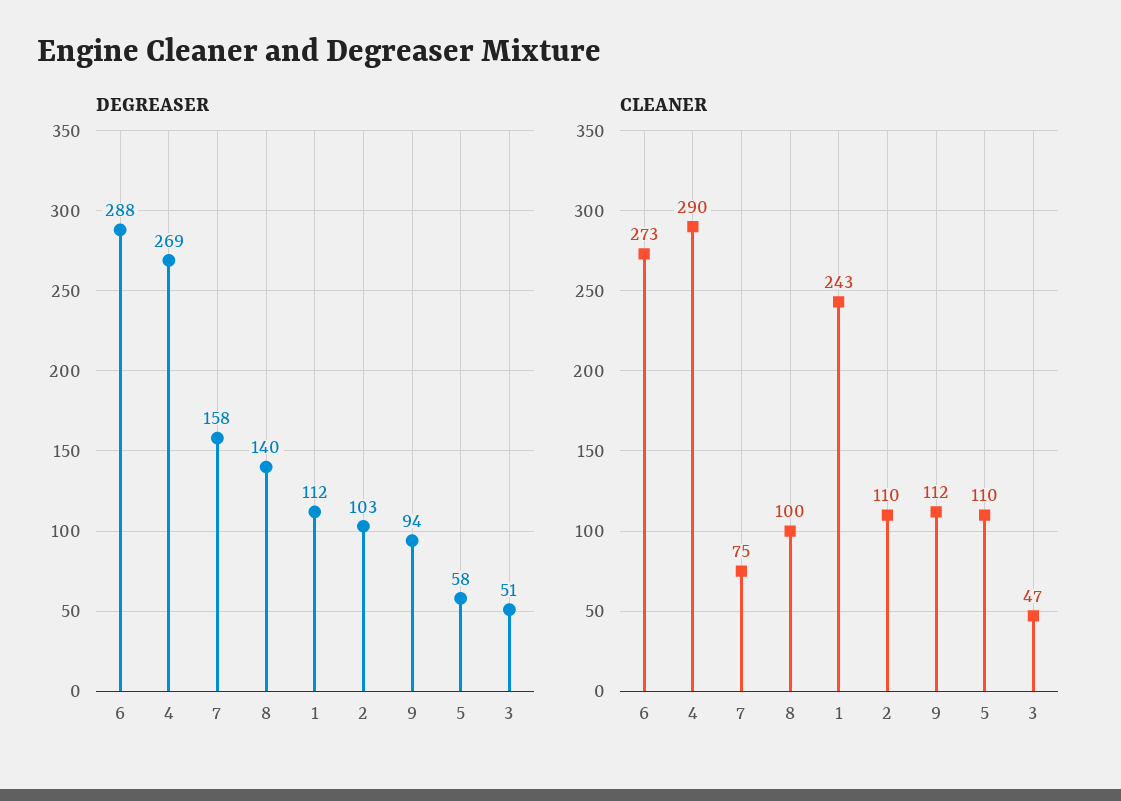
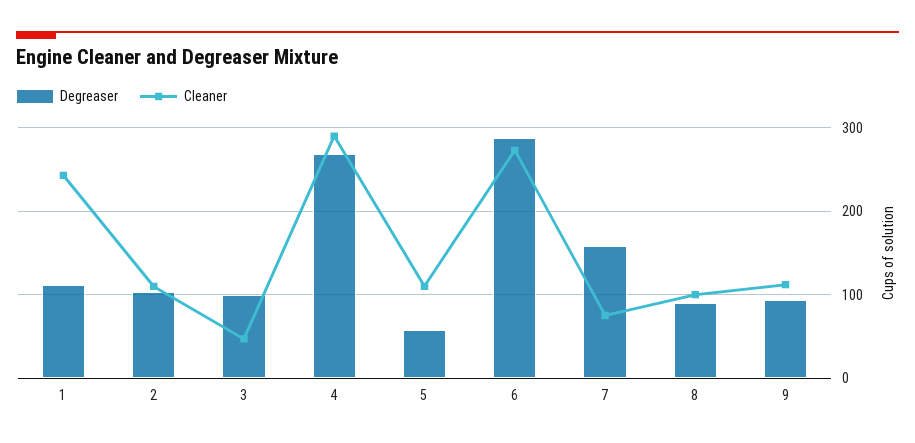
  {
    "DEGREASER": {
      "6": 288,
      "4": 269,
      "7": 158,
-     "8": 140,
+     "8": 90,
      "1": 112,
      "2": 103,
      "9": 94,
      "5": 58,
-     "3": 51
+     "3": 100
    },
    "CLEANER": {
      "6": 273,
      "4": 290,
      "7": 75,
      "8": 100,
      "1": 243,
      "2": 110,
      "9": 112,
      "5": 110,
      "3": 47
    }
  }

